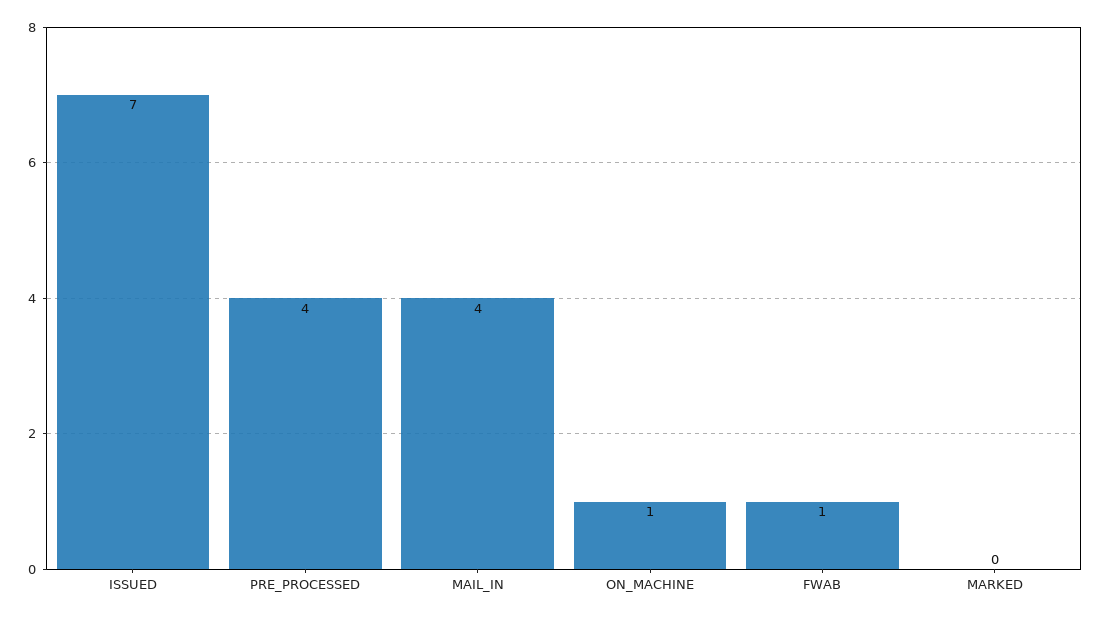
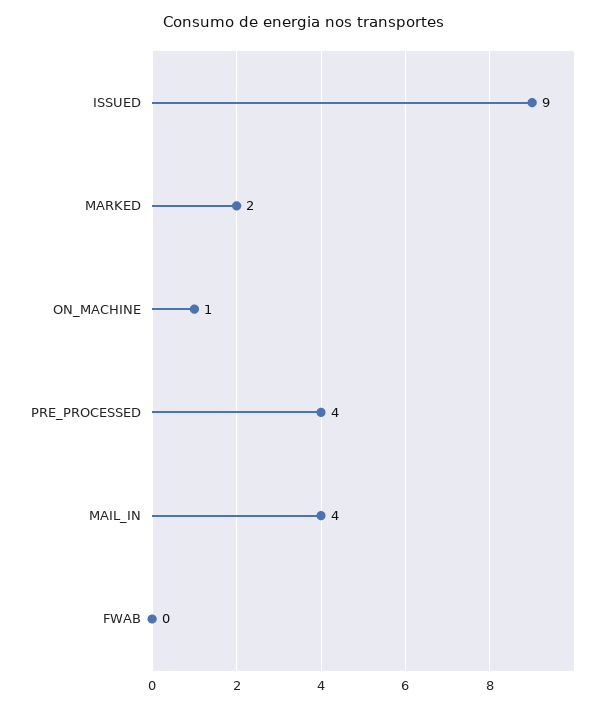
  {
-   "ISSUED": 7,
+   "ISSUED": 9,
    "PRE_PROCESSED": 4,
    "MAIL_IN": 4,
    "ON_MACHINE": 1,
-   "FWAB": 1,
+   "FWAB": 0,
-   "MARKED": 0
+   "MARKED": 2
  }

